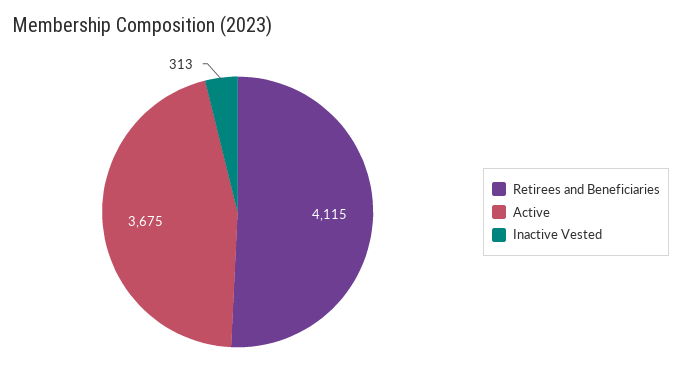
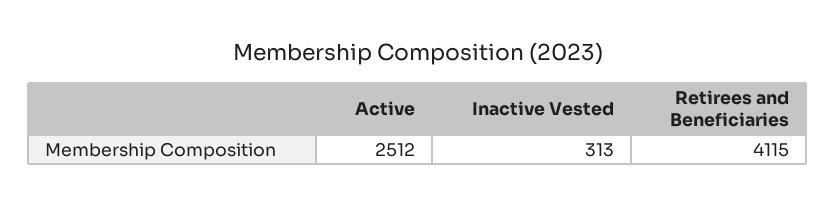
  {
    "Retirees and Beneficiaries": 4115,
-   "Active": 3675,
+   "Active": 2512,
    "Inactive Vested": 313
  }

